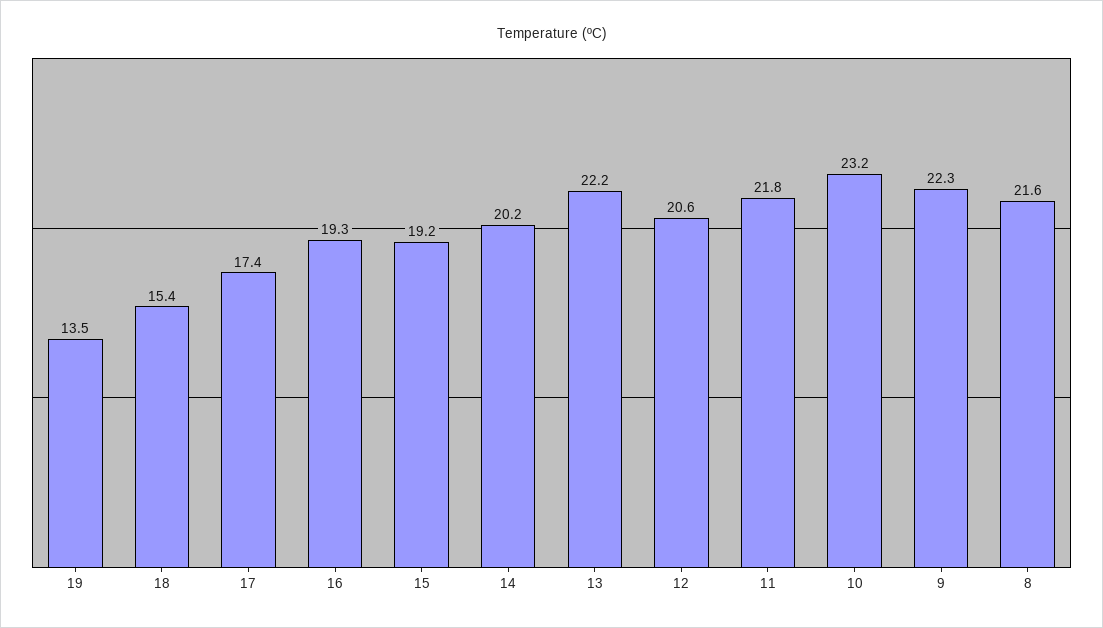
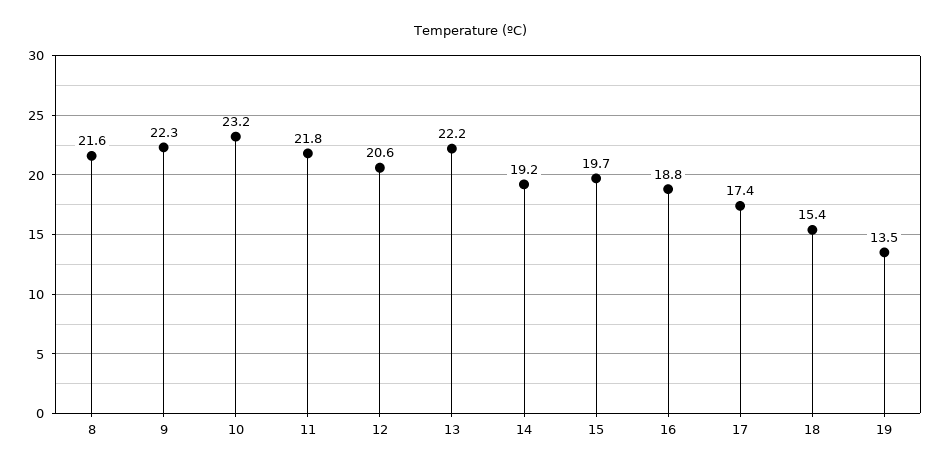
  {
    "19": 13.5,
    "18": 15.4,
    "17": 17.4,
-   "16": 19.3,
+   "16": 18.8,
-   "15": 19.2,
+   "15": 19.7,
-   "14": 20.2,
+   "14": 19.2,
    "13": 22.2,
    "12": 20.6,
    "11": 21.8,
    "10": 23.2,
    "9": 22.3,
    "8": 21.6
  }

